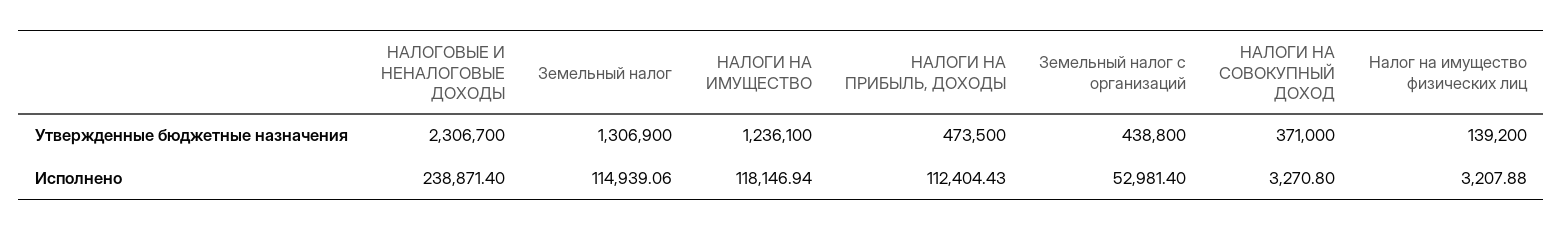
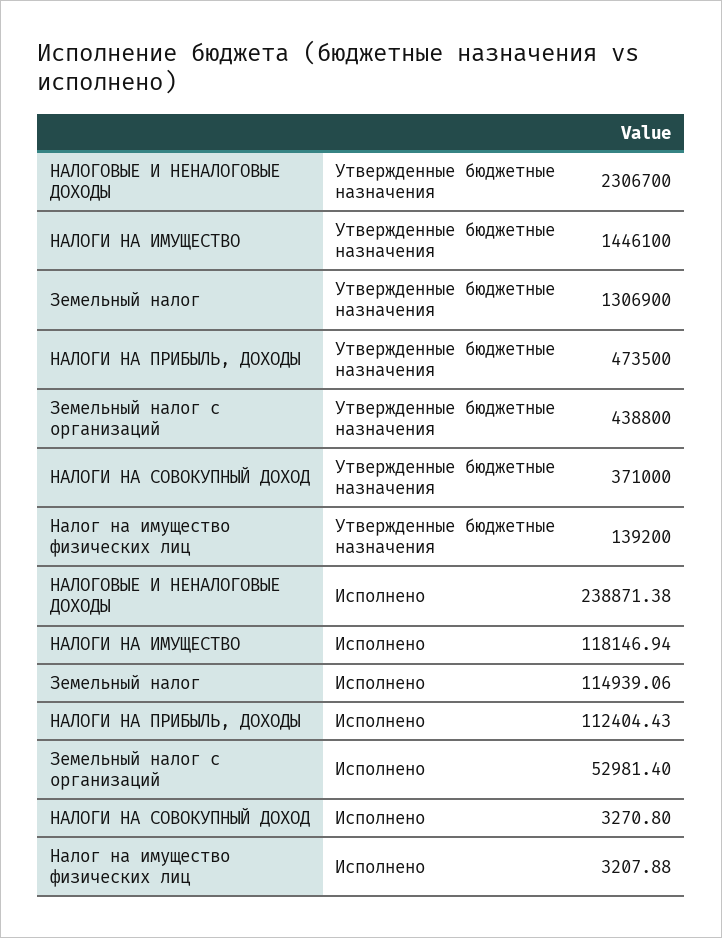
  {
    "НАЛОГОВЫЕ И НЕНАЛОГОВЫЕ ДОХОДЫ": {
      "Утвержденные бюджетные назначения": 2306700,
-     "Исполнено": 238871.4
+     "Исполнено": 238871.38
    },
    "Земельный налог": {
      "Утвержденные бюджетные назначения": 1306900,
      "Исполнено": 114939.06
    },
    "НАЛОГИ НА ИМУЩЕСТВО": {
-     "Утвержденные бюджетные назначения": 1236100,
+     "Утвержденные бюджетные назначения": 1446100,
      "Исполнено": 118146.94
    },
    "НАЛОГИ НА ПРИБЫЛЬ, ДОХОДЫ": {
      "Утвержденные бюджетные назначения": 473500,
      "Исполнено": 112404.43
    },
    "Земельный налог с организаций": {
      "Утвержденные бюджетные назначения": 438800,
      "Исполнено": 52981.4
    },
    "НАЛОГИ НА СОВОКУПНЫЙ ДОХОД": {
      "Утвержденные бюджетные назначения": 371000,
      "Исполнено": 3270.8
    },
    "Налог на имущество физических лиц": {
      "Утвержденные бюджетные назначения": 139200,
      "Исполнено": 3207.88
    }
  }

